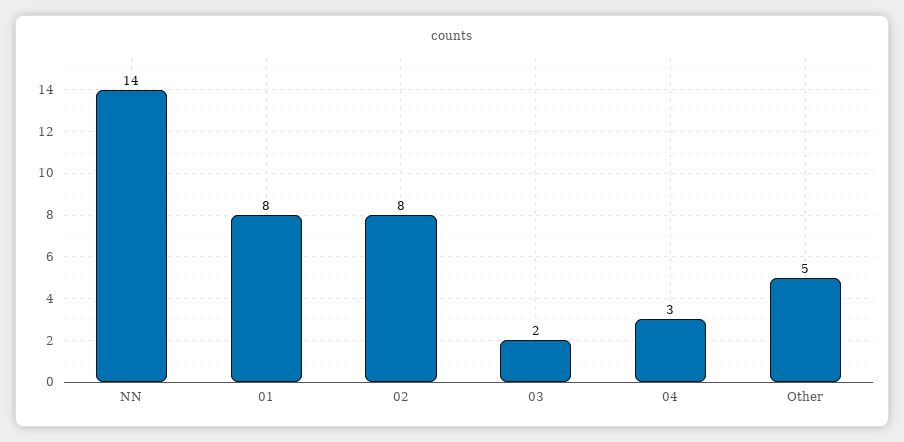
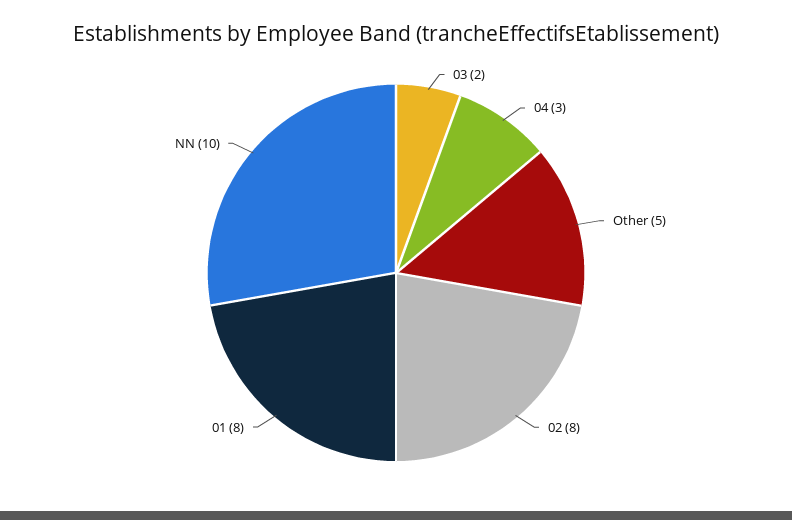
  {
-   "NN": 14,
+   "NN": 10,
    "01": 8,
    "02": 8,
    "03": 2,
    "04": 3,
    "Other": 5
  }

